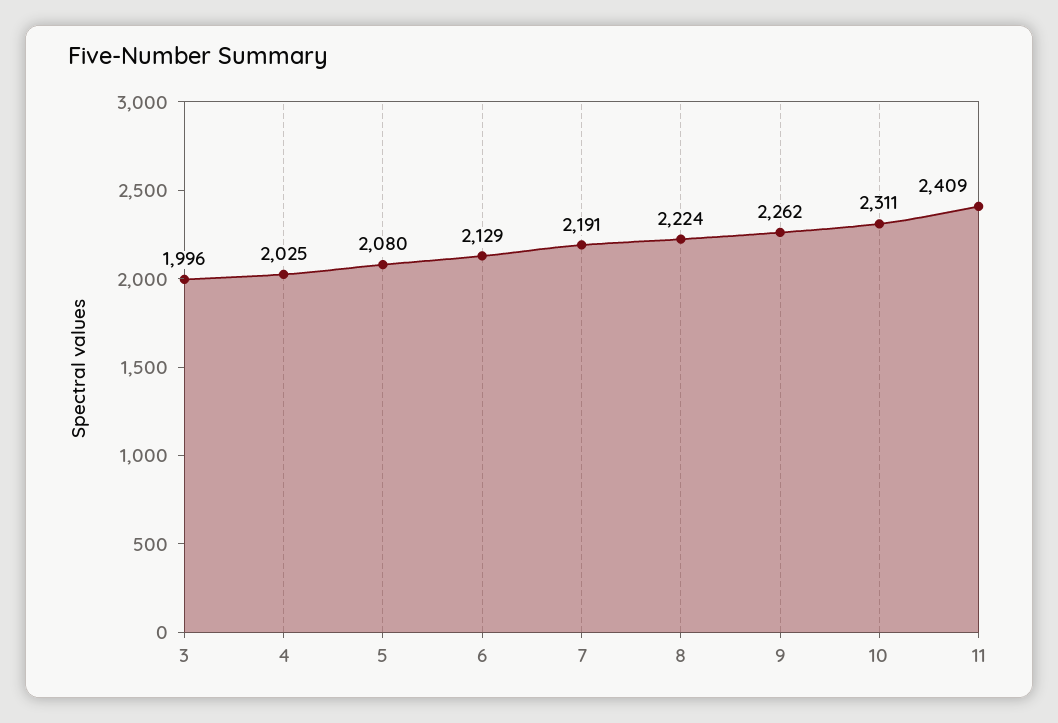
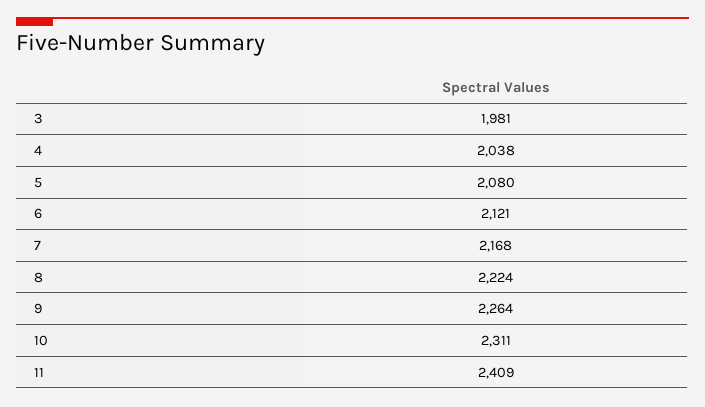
  {
-   "3": 1996,
+   "3": 1981,
-   "4": 2025,
+   "4": 2038,
    "5": 2080,
-   "6": 2129,
+   "6": 2121,
-   "7": 2191,
+   "7": 2168,
    "8": 2224,
-   "9": 2262,
+   "9": 2264,
    "10": 2311,
    "11": 2409
  }

